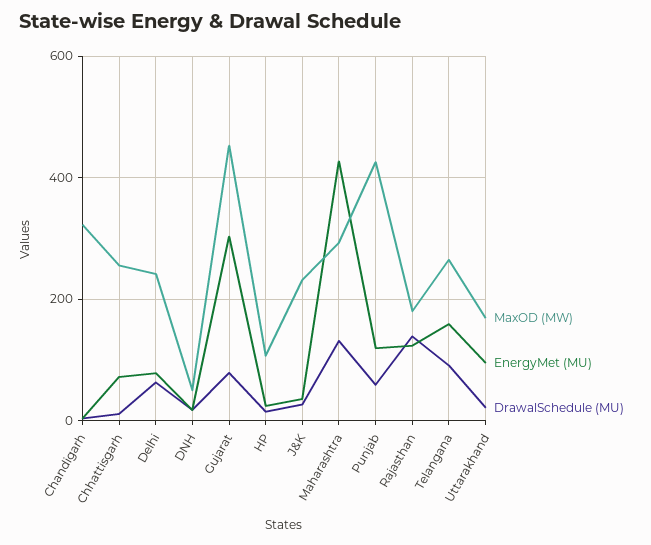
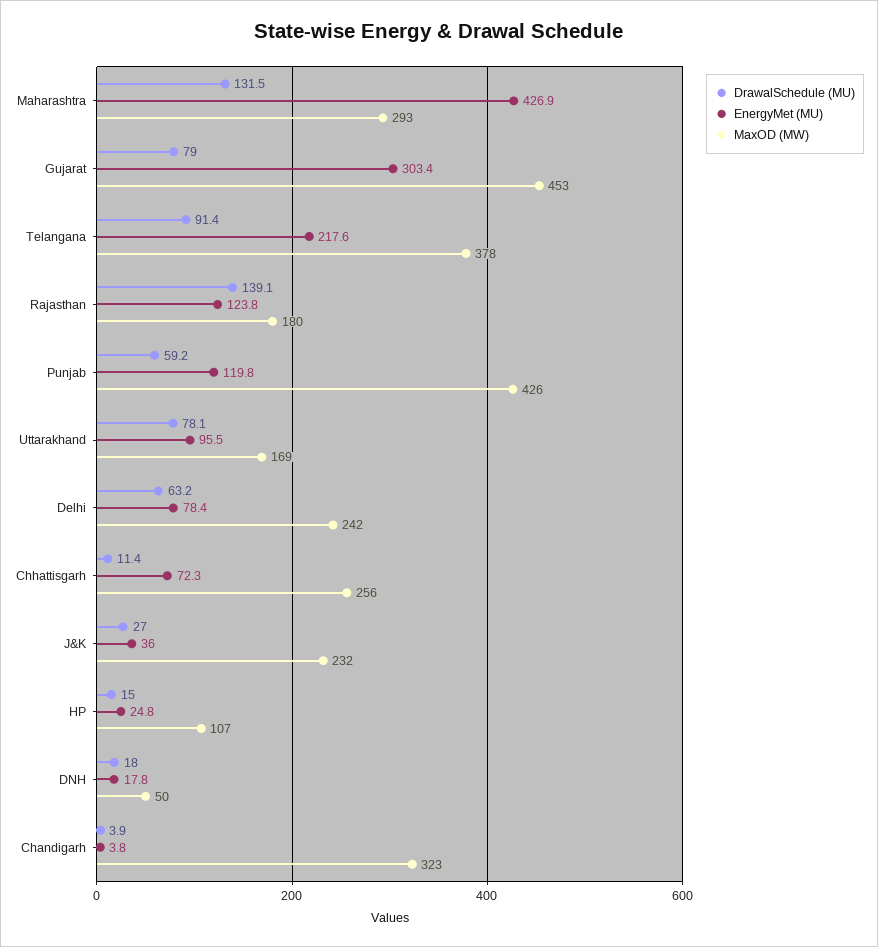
  {
    "MaxOD (MW)": {
      "Chandigarh": 323,
      "Chhattisgarh": 256,
      "Delhi": 242,
      "DNH": 50,
      "Gujarat": 453,
      "HP": 107,
      "J&K": 232,
      "Maharashtra": 293,
      "Punjab": 426,
      "Rajasthan": 180,
-     "Telangana": 260,
+     "Telangana": 378,
      "Uttarakhand": 169
    },
    "EnergyMet (MU)": {
      "Chandigarh": 3.8,
      "Chhattisgarh": 72.3,
      "Delhi": 78.4,
      "DNH": 17.8,
      "Gujarat": 303.4,
      "HP": 24.8,
      "J&K": 36,
      "Maharashtra": 426.9,
      "Punjab": 119.8,
      "Rajasthan": 123.8,
-     "Telangana": 160,
+     "Telangana": 217.6,
      "Uttarakhand": 95.5
    },
    "DrawalSchedule (MU)": {
      "Chandigarh": 3.9,
      "Chhattisgarh": 11.4,
      "Delhi": 63.2,
      "DNH": 18,
      "Gujarat": 79,
      "HP": 15,
      "J&K": 27,
      "Maharashtra": 131.5,
      "Punjab": 59.2,
      "Rajasthan": 139.1,
      "Telangana": 91.4,
-     "Uttarakhand": 20
+     "Uttarakhand": 78.1
    }
  }

